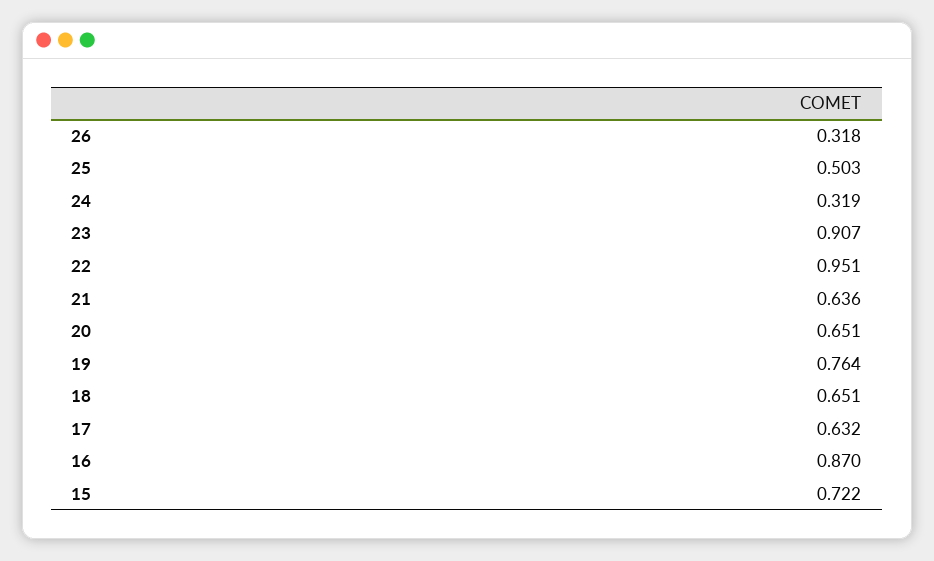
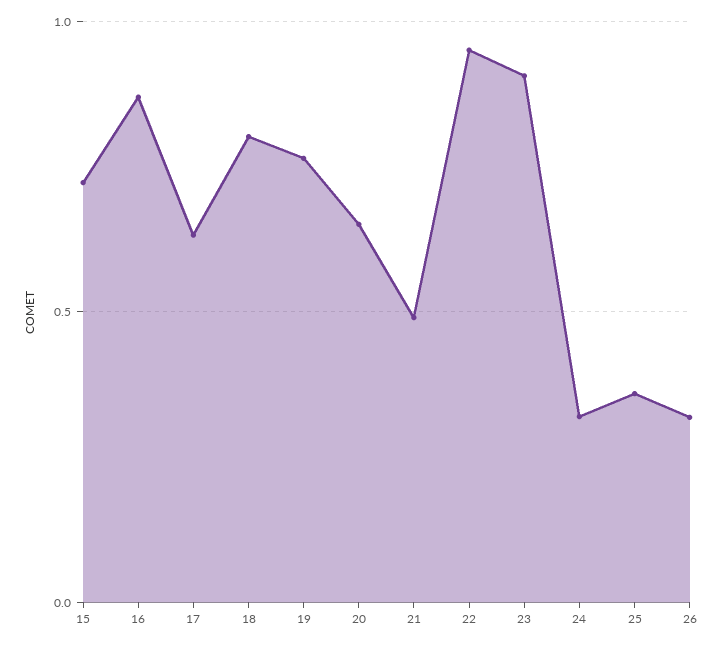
  {
    "26": 0.318,
-   "25": 0.503,
+   "25": 0.35,
    "24": 0.319,
    "23": 0.907,
    "22": 0.951,
-   "21": 0.636,
+   "21": 0.5,
    "20": 0.651,
    "19": 0.764,
-   "18": 0.651,
+   "18": 0.8,
    "17": 0.632,
    "16": 0.87,
    "15": 0.722
  }

